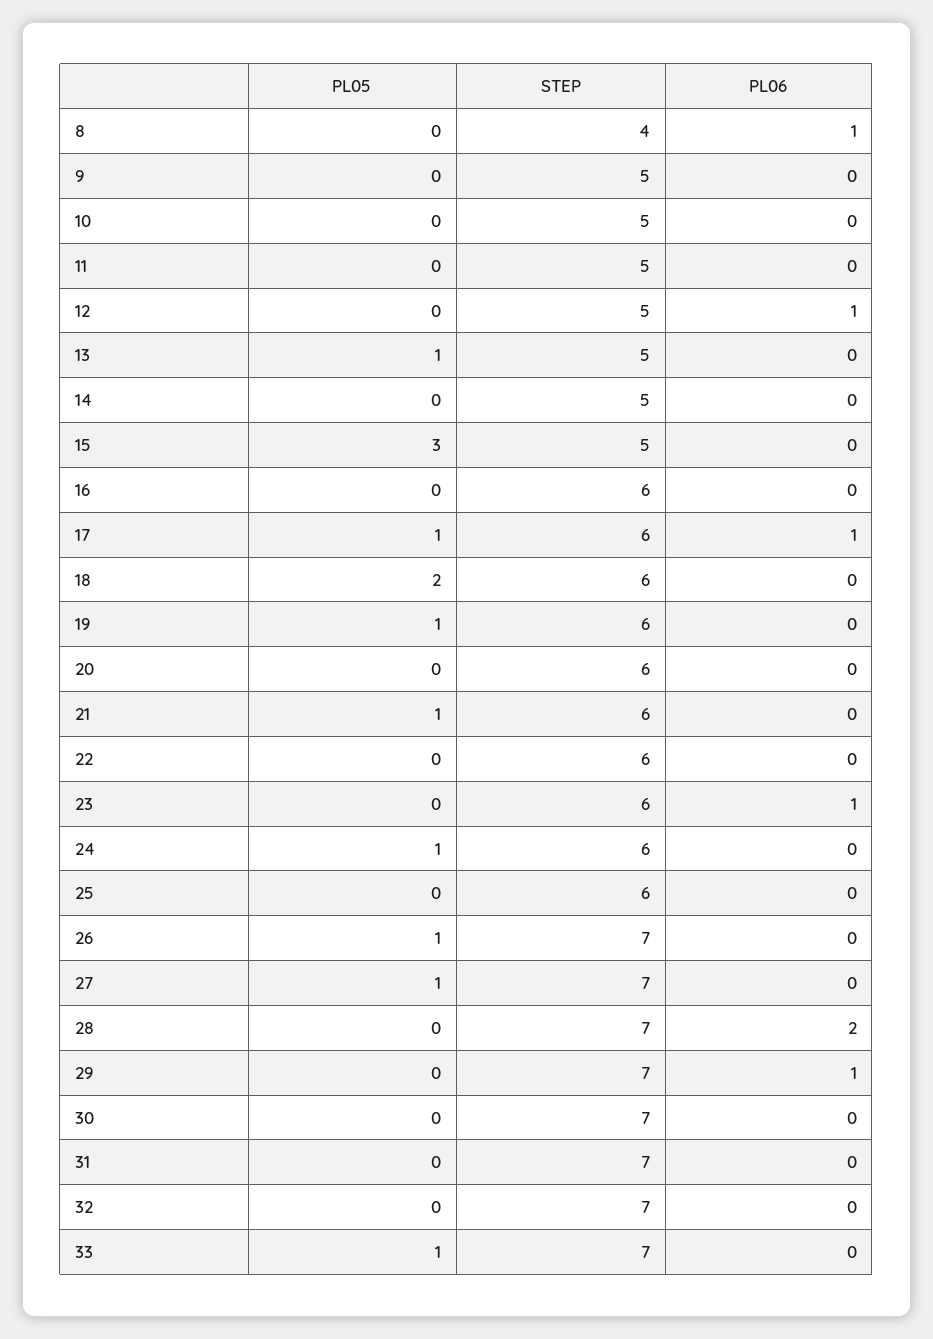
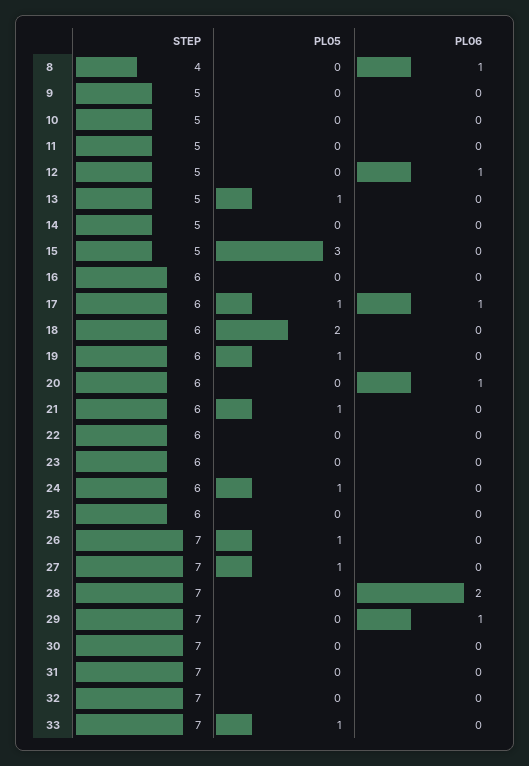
  {
    "PL05": {
      "8": 0,
      "9": 0,
      "10": 0,
      "11": 0,
      "12": 0,
      "13": 1,
      "14": 0,
      "15": 3,
      "16": 0,
      "17": 1,
      "18": 2,
      "19": 1,
      "20": 0,
      "21": 1,
      "22": 0,
      "23": 0,
      "24": 1,
      "25": 0,
      "26": 1,
      "27": 1,
      "28": 0,
      "29": 0,
      "30": 0,
      "31": 0,
      "32": 0,
      "33": 1
    },
    "STEP": {
      "8": 4,
      "9": 5,
      "10": 5,
      "11": 5,
      "12": 5,
      "13": 5,
      "14": 5,
      "15": 5,
      "16": 6,
      "17": 6,
      "18": 6,
      "19": 6,
      "20": 6,
      "21": 6,
      "22": 6,
      "23": 6,
      "24": 6,
      "25": 6,
      "26": 7,
      "27": 7,
      "28": 7,
      "29": 7,
      "30": 7,
      "31": 7,
      "32": 7,
      "33": 7
    },
    "PL06": {
      "8": 1,
      "9": 0,
      "10": 0,
      "11": 0,
      "12": 1,
      "13": 0,
      "14": 0,
      "15": 0,
      "16": 0,
      "17": 1,
      "18": 0,
      "19": 0,
-     "20": 0,
+     "20": 1,
      "21": 0,
      "22": 0,
-     "23": 1,
+     "23": 0,
      "24": 0,
      "25": 0,
      "26": 0,
      "27": 0,
      "28": 2,
      "29": 1,
      "30": 0,
      "31": 0,
      "32": 0,
      "33": 0
    }
  }

